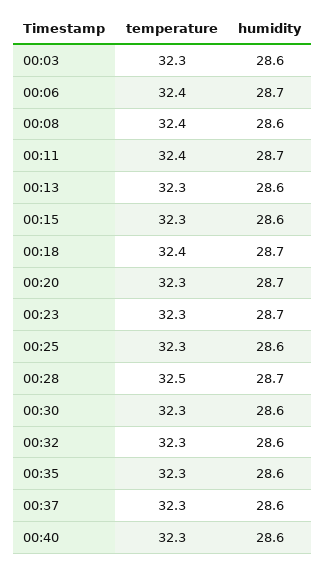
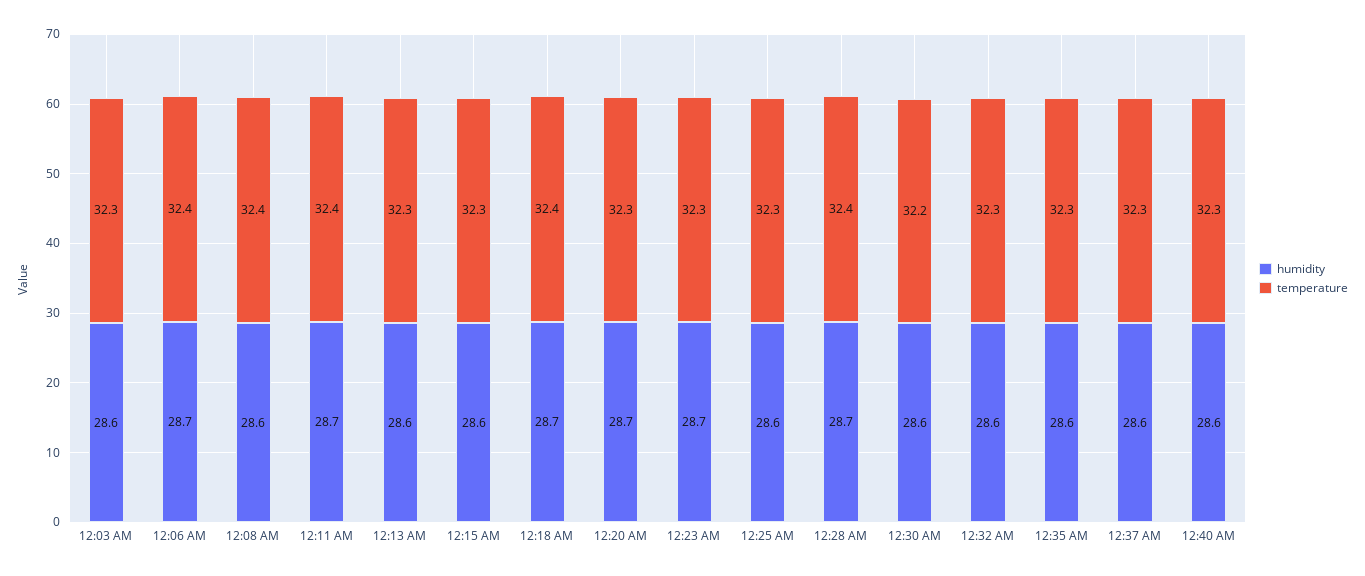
  {
    "temperature": {
      "00:03": 32.3,
      "00:06": 32.4,
      "00:08": 32.4,
      "00:11": 32.4,
      "00:13": 32.3,
      "00:15": 32.3,
      "00:18": 32.4,
      "00:20": 32.3,
      "00:23": 32.3,
      "00:25": 32.3,
-     "00:28": 32.5,
+     "00:28": 32.4,
-     "00:30": 32.3,
+     "00:30": 32.2,
      "00:32": 32.3,
      "00:35": 32.3,
      "00:37": 32.3,
      "00:40": 32.3
    },
    "humidity": {
      "00:03": 28.6,
      "00:06": 28.7,
      "00:08": 28.6,
      "00:11": 28.7,
      "00:13": 28.6,
      "00:15": 28.6,
      "00:18": 28.7,
      "00:20": 28.7,
      "00:23": 28.7,
      "00:25": 28.6,
      "00:28": 28.7,
      "00:30": 28.6,
      "00:32": 28.6,
      "00:35": 28.6,
      "00:37": 28.6,
      "00:40": 28.6
    }
  }

